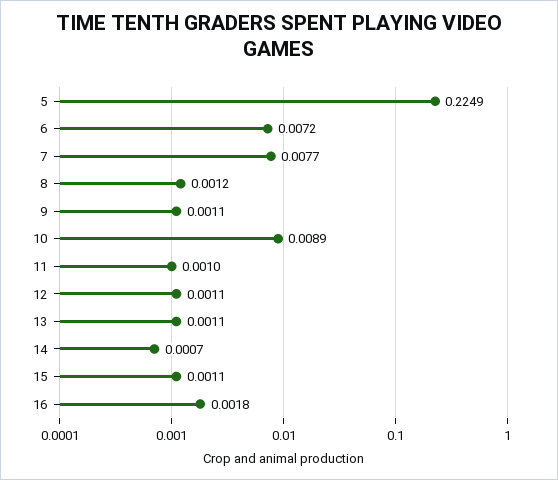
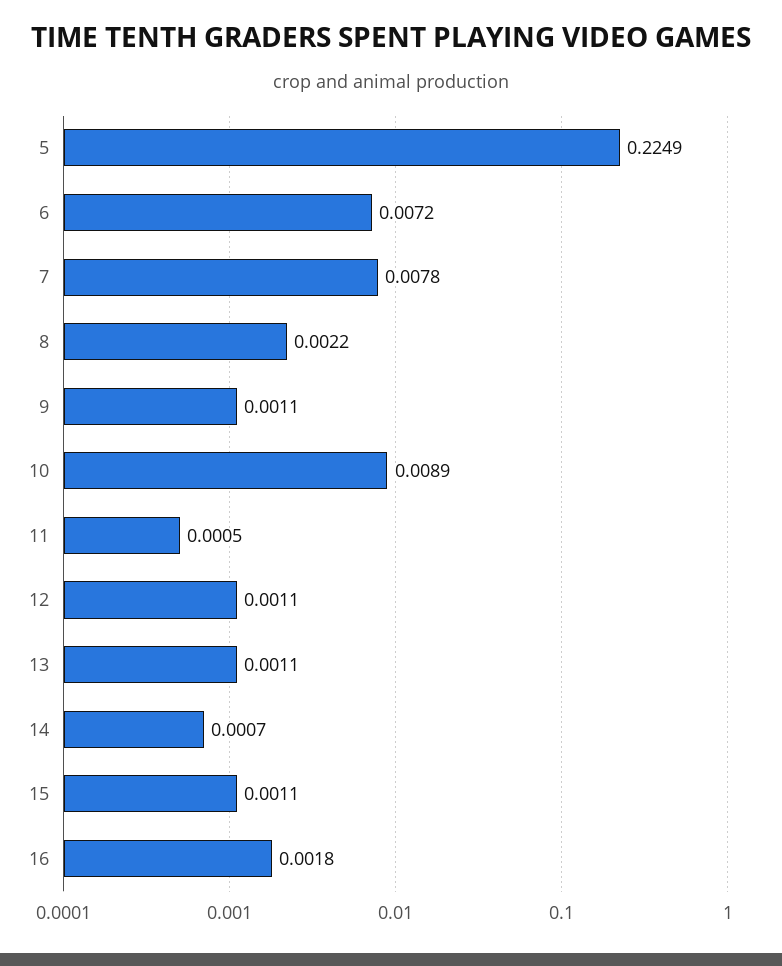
  {
    "5": 0.2249,
    "6": 0.0072,
-   "7": 0.0077,
+   "7": 0.0078,
-   "8": 0.0012,
+   "8": 0.0022,
    "9": 0.0011,
    "10": 0.0089,
-   "11": 0.001,
+   "11": 0.0005,
    "12": 0.0011,
    "13": 0.0011,
    "14": 0.0007,
    "15": 0.0011,
    "16": 0.0018
  }

